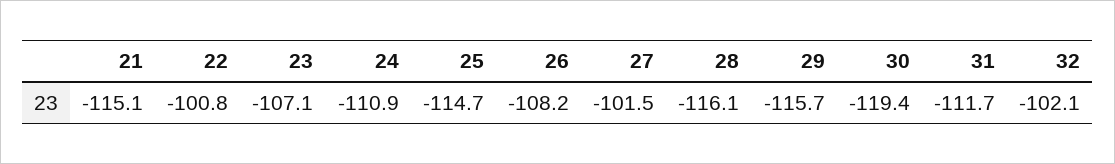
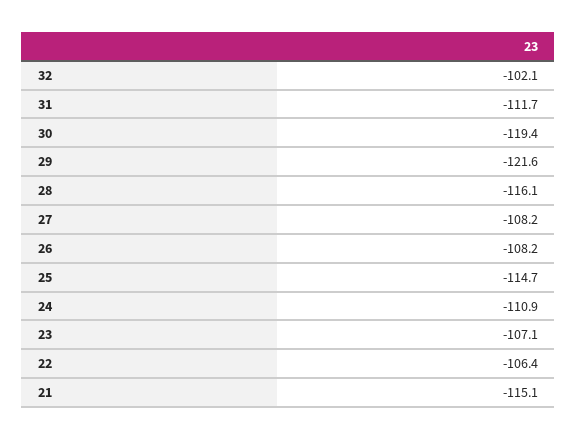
  {
    "21": -115.1,
-   "22": -100.8,
+   "22": -106.4,
    "23": -107.1,
    "24": -110.9,
    "25": -114.7,
    "26": -108.2,
-   "27": -101.5,
+   "27": -108.2,
    "28": -116.1,
-   "29": -115.7,
+   "29": -121.6,
    "30": -119.4,
    "31": -111.7,
    "32": -102.1
  }

